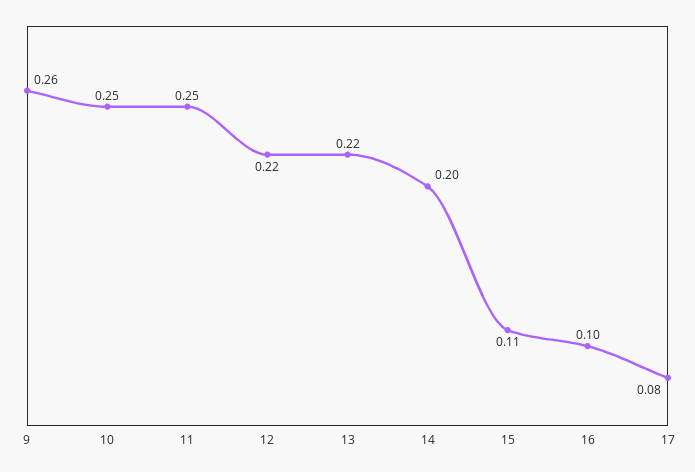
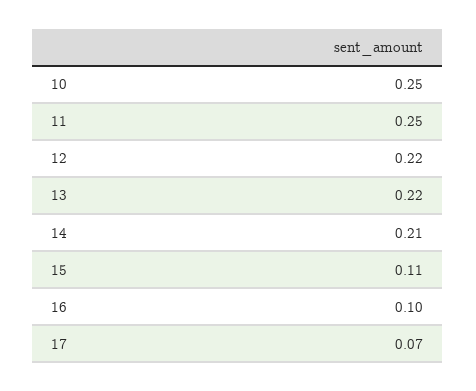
  {
-   "9": 0.26,
    "10": 0.25,
    "11": 0.25,
    "12": 0.22,
    "13": 0.22,
-   "14": 0.2,
+   "14": 0.21,
    "15": 0.11,
    "16": 0.1,
-   "17": 0.08
+   "17": 0.07
  }

